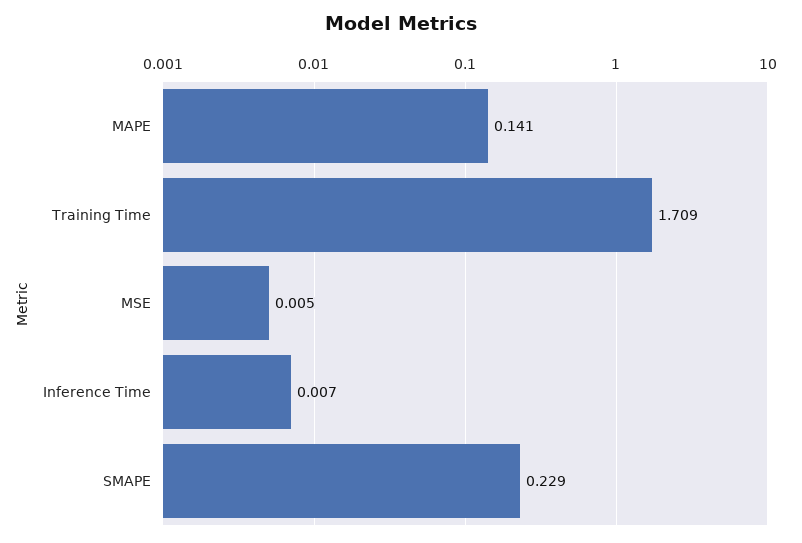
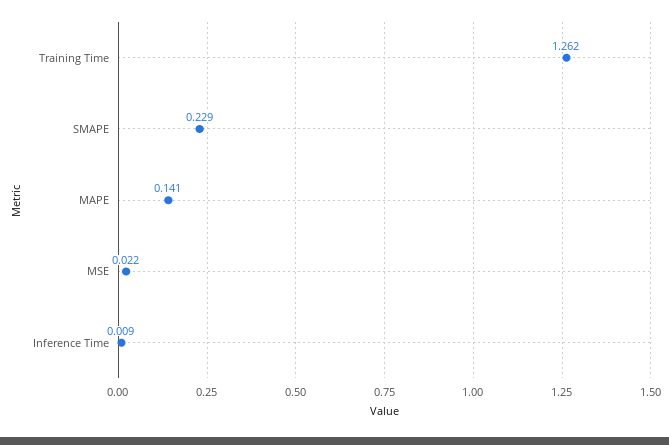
  {
    "MAPE": 0.141,
-   "Training Time": 1.709,
+   "Training Time": 1.262,
-   "MSE": 0.005,
+   "MSE": 0.022,
-   "Inference Time": 0.007,
+   "Inference Time": 0.009,
    "SMAPE": 0.229
  }

